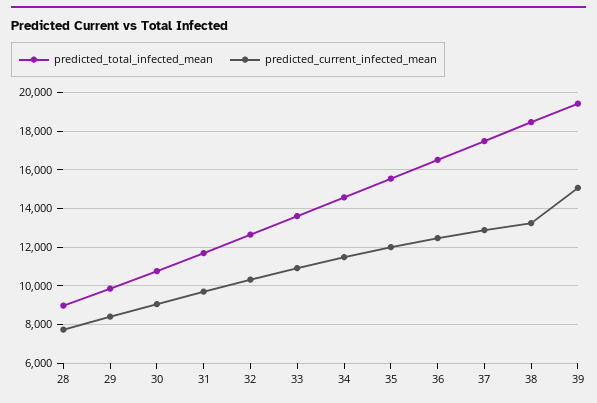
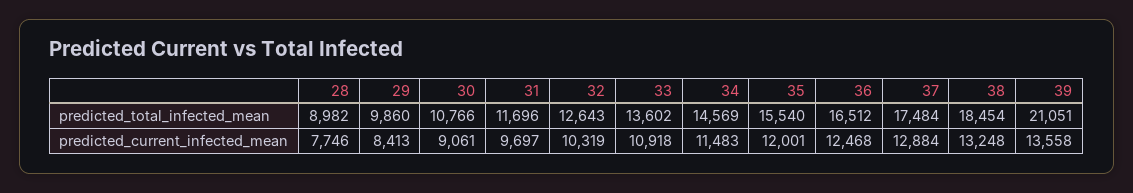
  {
    "predicted_total_infected_mean": {
      "28": 8982,
      "29": 9860,
      "30": 10766,
      "31": 11696,
      "32": 12643,
      "33": 13602,
      "34": 14569,
      "35": 15540,
      "36": 16512,
      "37": 17484,
      "38": 18454,
-     "39": 19500
+     "39": 21051
    },
    "predicted_current_infected_mean": {
      "28": 7746,
      "29": 8413,
      "30": 9061,
      "31": 9697,
      "32": 10319,
      "33": 10918,
      "34": 11483,
      "35": 12001,
      "36": 12468,
      "37": 12884,
      "38": 13248,
-     "39": 15000
+     "39": 13558
    }
  }

